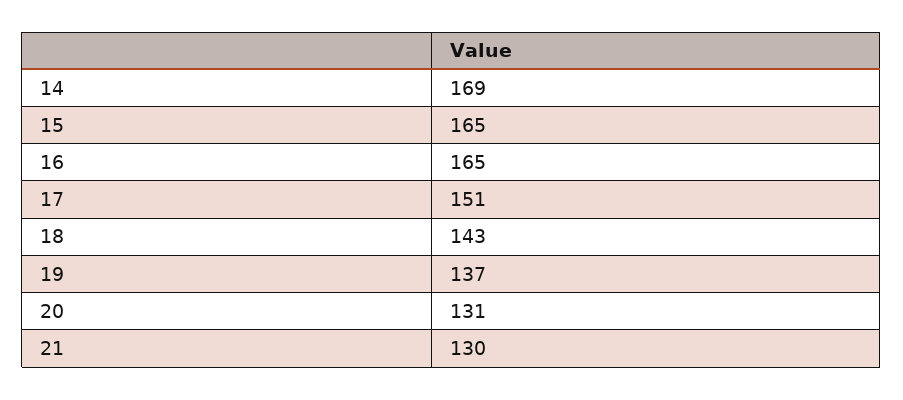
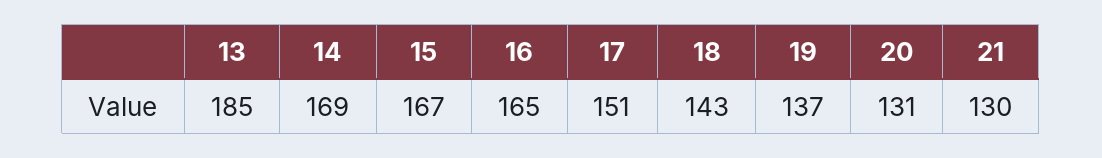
  {
    "14": 169,
-   "15": 165,
+   "15": 167,
    "16": 165,
    "17": 151,
    "18": 143,
    "19": 137,
    "20": 131,
-   "21": 130
+   "21": 130,
+   "13": 185
  }

